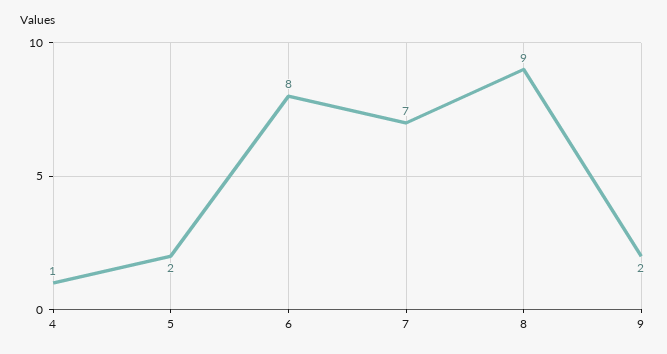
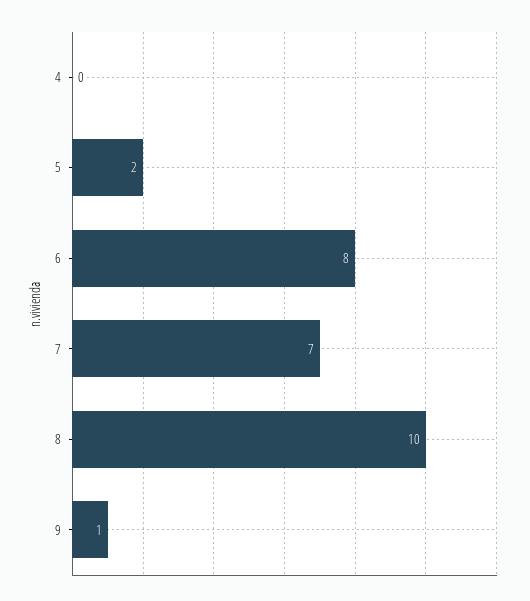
  {
-   "4": 1,
+   "4": 0,
    "5": 2,
    "6": 8,
    "7": 7,
-   "8": 9,
+   "8": 10,
-   "9": 2
+   "9": 1
  }

